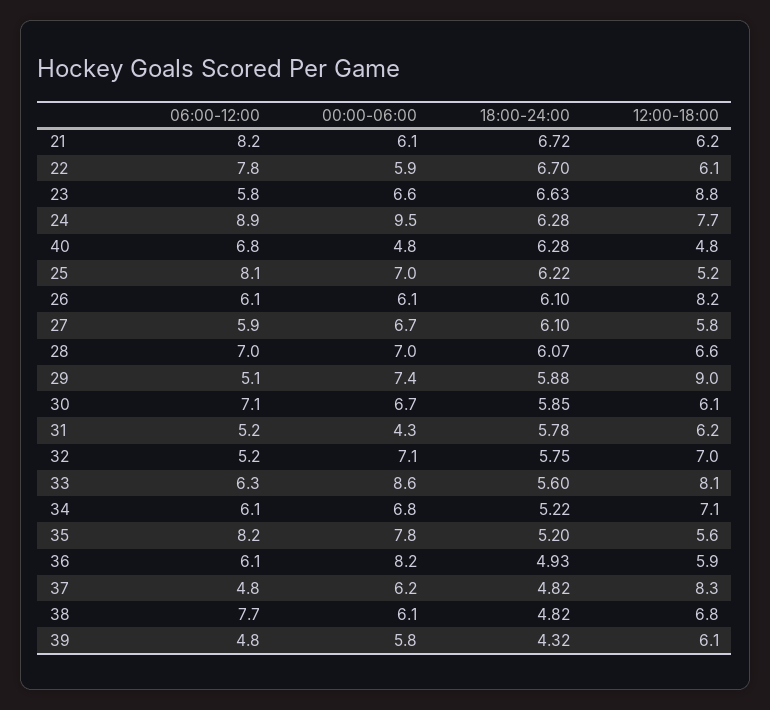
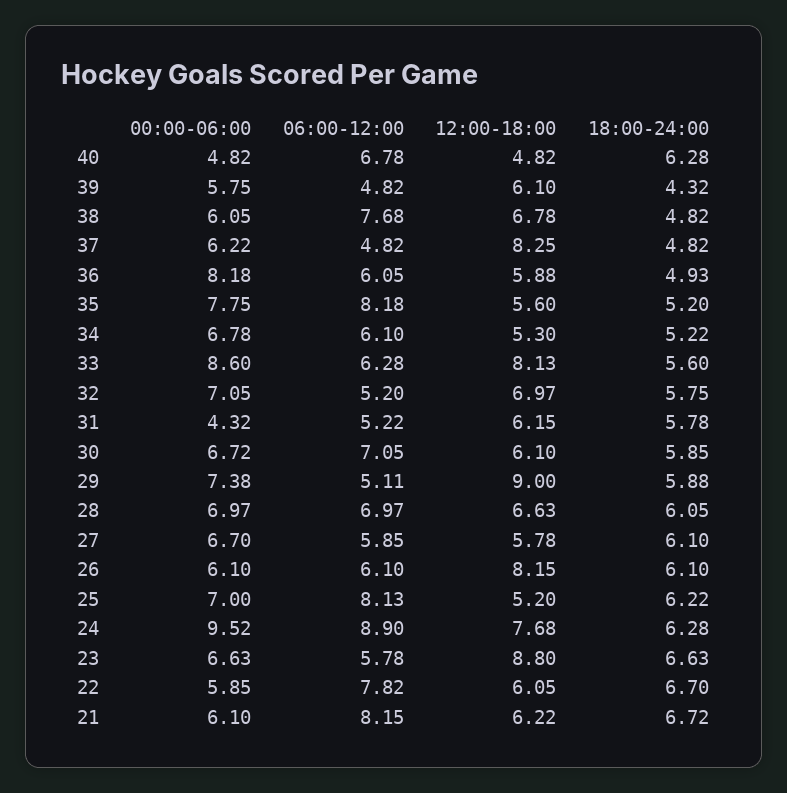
  {
    "06:00-12:00": {
      "21": 8.15,
      "22": 7.82,
      "23": 5.78,
      "24": 8.9,
      "40": 6.78,
      "25": 8.13,
      "26": 6.1,
      "27": 5.85,
      "28": 6.97,
      "29": 5.11,
      "30": 7.05,
      "31": 5.22,
      "32": 5.2,
      "33": 6.28,
      "34": 6.1,
      "35": 8.18,
      "36": 6.05,
      "37": 4.82,
      "38": 7.68,
      "39": 4.82
    },
    "00:00-06:00": {
      "21": 6.1,
      "22": 5.85,
      "23": 6.63,
      "24": 9.52,
      "40": 4.82,
      "25": 7,
      "26": 6.1,
      "27": 6.7,
      "28": 6.97,
      "29": 7.38,
      "30": 6.72,
      "31": 4.32,
      "32": 7.05,
      "33": 8.6,
      "34": 6.78,
      "35": 7.75,
      "36": 8.18,
      "37": 6.22,
      "38": 6.05,
      "39": 5.75
    },
    "18:00-24:00": {
      "21": 6.72,
      "22": 6.7,
      "23": 6.63,
      "24": 6.28,
      "40": 6.28,
      "25": 6.22,
      "26": 6.1,
      "27": 6.1,
-     "28": 6.07,
+     "28": 6.05,
      "29": 5.88,
      "30": 5.85,
      "31": 5.78,
      "32": 5.75,
      "33": 5.6,
      "34": 5.22,
      "35": 5.2,
      "36": 4.93,
      "37": 4.82,
      "38": 4.82,
      "39": 4.32
    },
    "12:00-18:00": {
      "21": 6.22,
      "22": 6.05,
      "23": 8.8,
      "24": 7.68,
      "40": 4.82,
      "25": 5.2,
      "26": 8.15,
      "27": 5.78,
      "28": 6.63,
      "29": 9,
      "30": 6.1,
      "31": 6.15,
      "32": 6.97,
      "33": 8.13,
-     "34": 7.1,
+     "34": 5.3,
      "35": 5.6,
      "36": 5.88,
      "37": 8.25,
      "38": 6.78,
      "39": 6.1
    }
  }

